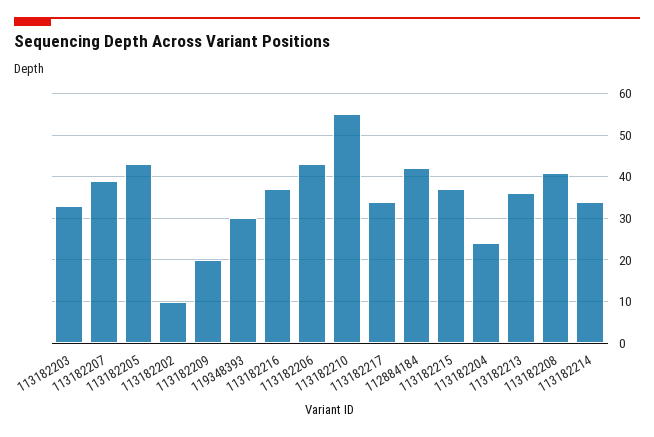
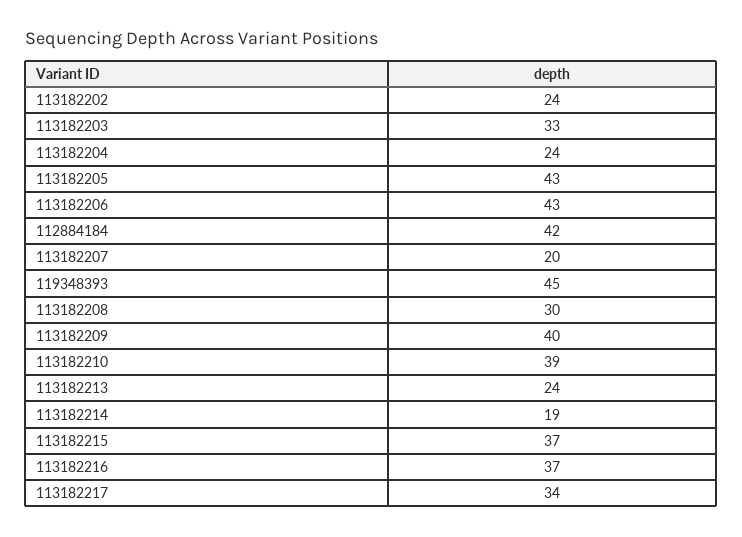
  {
    "113182203": 33,
-   "113182207": 40,
+   "113182207": 20,
    "113182205": 43,
-   "113182202": 10,
+   "113182202": 24,
-   "113182209": 20,
+   "113182209": 40,
-   "119348393": 30,
+   "119348393": 45,
    "113182216": 37,
    "113182206": 43,
-   "113182210": 55,
+   "113182210": 39,
    "113182217": 34,
    "112884184": 42,
    "113182215": 37,
    "113182204": 24,
-   "113182213": 35,
+   "113182213": 24,
-   "113182208": 40,
+   "113182208": 30,
-   "113182214": 35
+   "113182214": 19
  }

